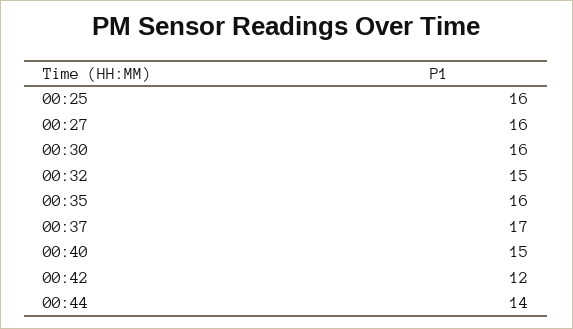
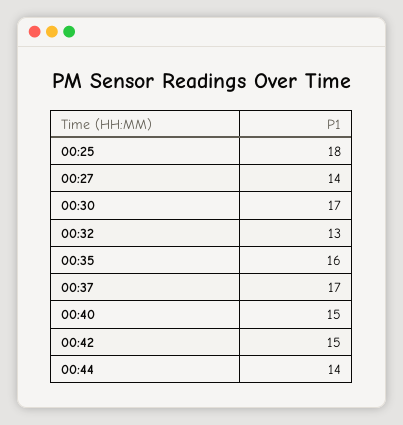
  {
-   "00:25": 16,
+   "00:25": 18,
-   "00:27": 16,
+   "00:27": 14,
-   "00:30": 16,
+   "00:30": 17,
-   "00:32": 15,
+   "00:32": 13,
    "00:35": 16,
    "00:37": 17,
    "00:40": 15,
-   "00:42": 12,
+   "00:42": 15,
    "00:44": 14
  }

